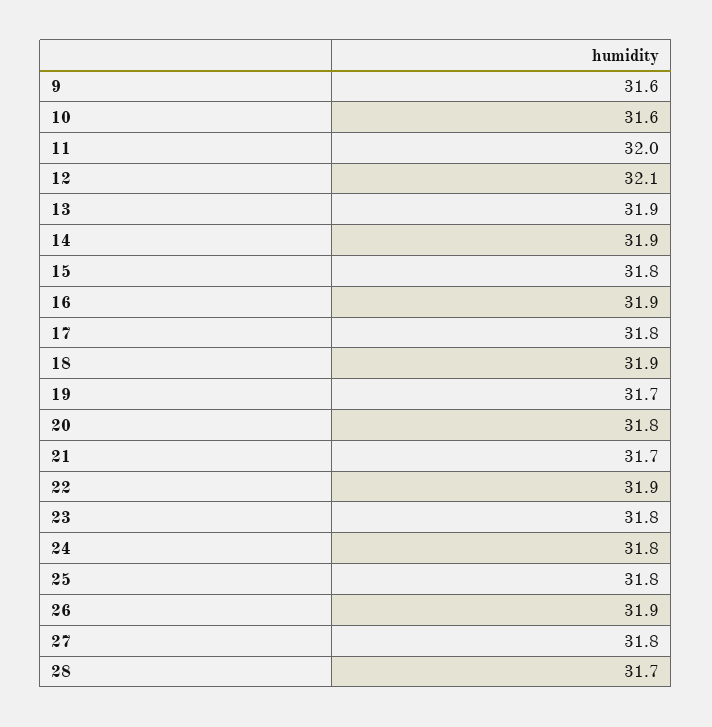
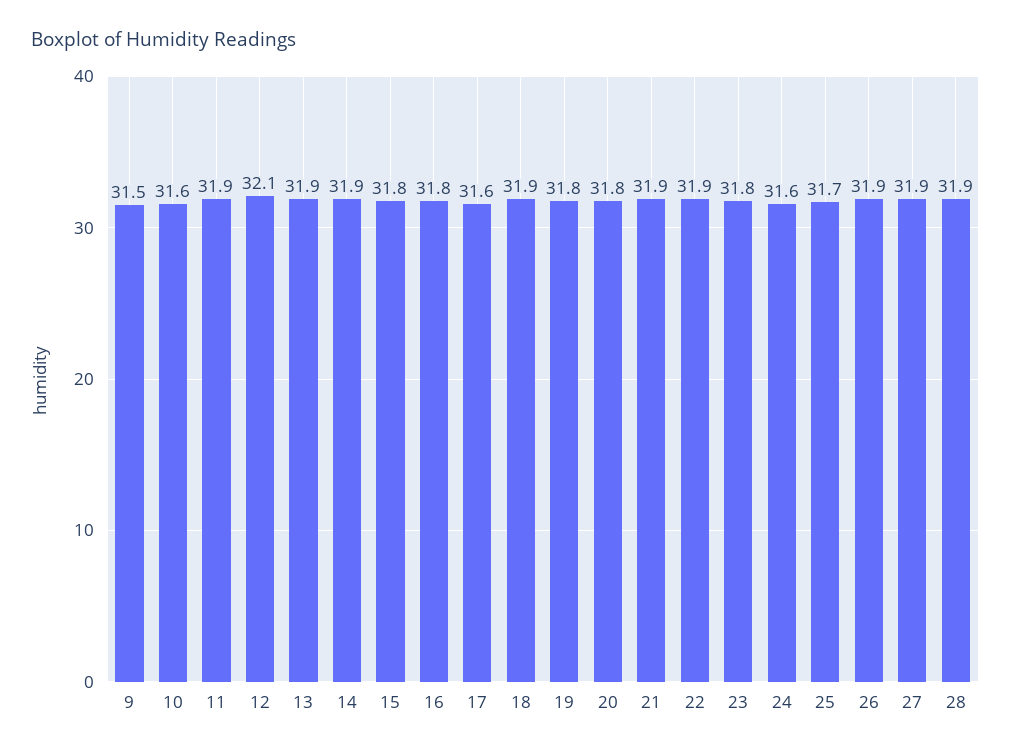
  {
-   "9": 31.6,
+   "9": 31.5,
    "10": 31.6,
-   "11": 32,
+   "11": 31.9,
    "12": 32.1,
    "13": 31.9,
    "14": 31.9,
    "15": 31.8,
-   "16": 31.9,
+   "16": 31.8,
-   "17": 31.8,
+   "17": 31.6,
    "18": 31.9,
-   "19": 31.7,
+   "19": 31.8,
    "20": 31.8,
-   "21": 31.7,
+   "21": 31.9,
    "22": 31.9,
    "23": 31.8,
-   "24": 31.8,
+   "24": 31.6,
-   "25": 31.8,
+   "25": 31.7,
    "26": 31.9,
-   "27": 31.8,
+   "27": 31.9,
-   "28": 31.7
+   "28": 31.9
  }

